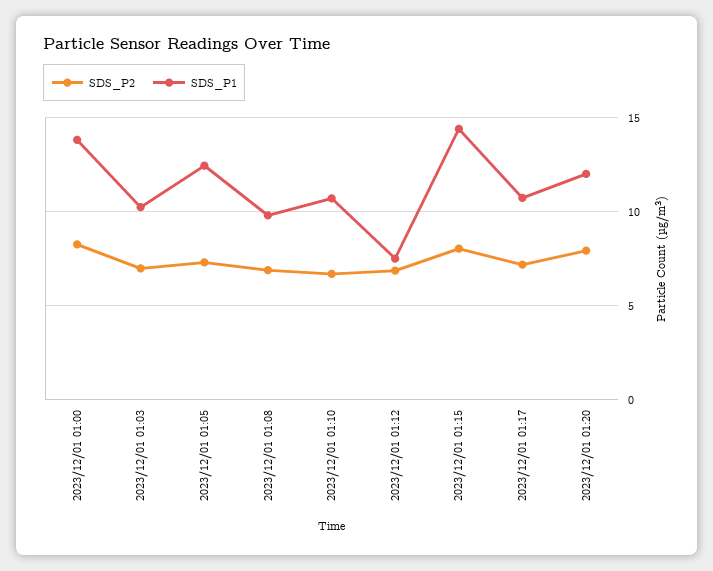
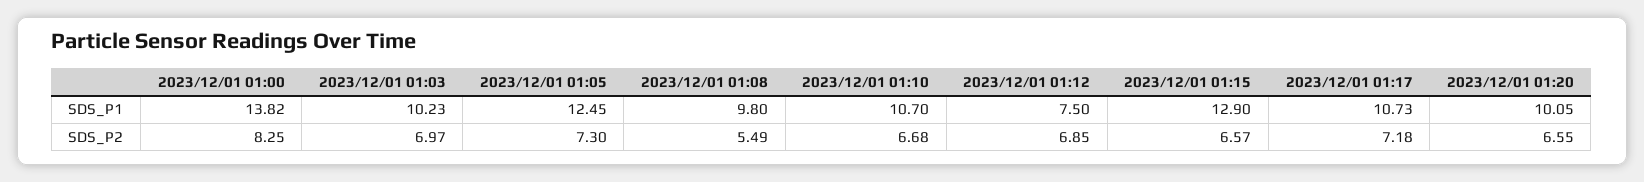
  {
    "SDS_P2": {
      "2023/12/01 01:00": 8.25,
      "2023/12/01 01:03": 6.97,
      "2023/12/01 01:05": 7.3,
-     "2023/12/01 01:08": 7,
+     "2023/12/01 01:08": 5.49,
      "2023/12/01 01:10": 6.68,
      "2023/12/01 01:12": 6.85,
-     "2023/12/01 01:15": 8,
+     "2023/12/01 01:15": 6.57,
      "2023/12/01 01:17": 7.18,
-     "2023/12/01 01:20": 8
+     "2023/12/01 01:20": 6.55
    },
    "SDS_P1": {
      "2023/12/01 01:00": 13.82,
      "2023/12/01 01:03": 10.23,
      "2023/12/01 01:05": 12.45,
      "2023/12/01 01:08": 9.8,
      "2023/12/01 01:10": 10.7,
      "2023/12/01 01:12": 7.5,
-     "2023/12/01 01:15": 14.5,
+     "2023/12/01 01:15": 12.9,
      "2023/12/01 01:17": 10.73,
-     "2023/12/01 01:20": 12
+     "2023/12/01 01:20": 10.05
    }
  }

